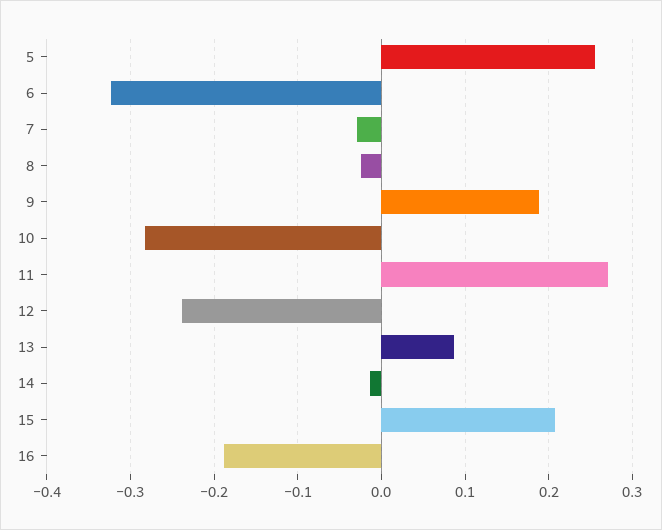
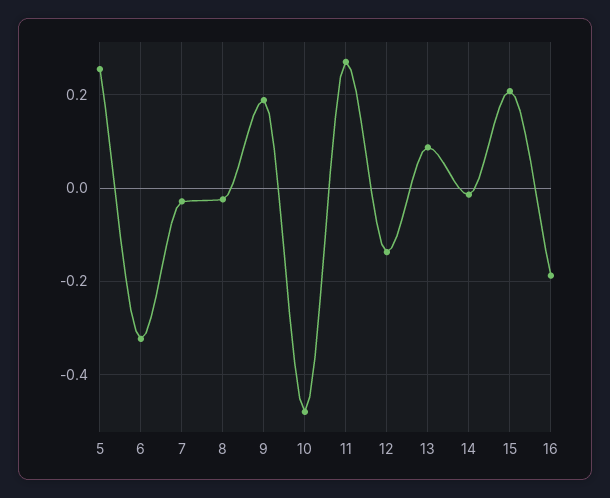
  {
    "5": 0.26,
    "6": -0.32,
    "7": -0.03,
    "8": -0.02,
    "9": 0.19,
-   "10": -0.28,
+   "10": -0.48,
    "11": 0.27,
-   "12": -0.24,
+   "12": -0.14,
    "13": 0.09,
    "14": -0.01,
    "15": 0.21,
    "16": -0.19
  }

